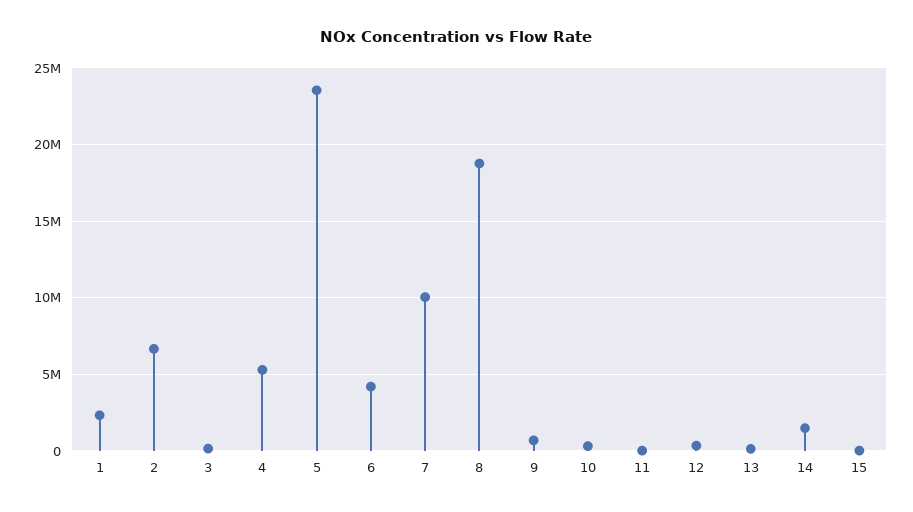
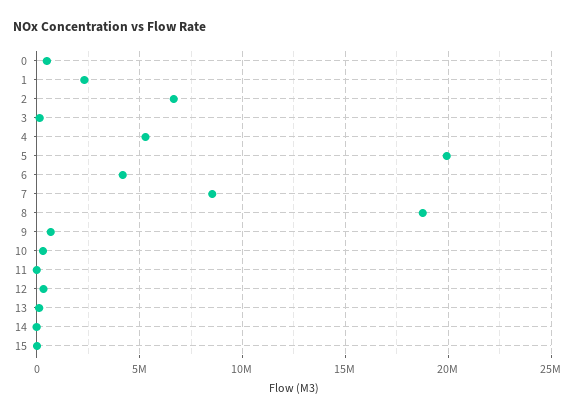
  {
    "1": 2500000,
    "2": 6500000,
    "3": 0,
    "4": 5500000,
-   "5": 23500000,
+   "5": 20000000,
    "6": 4000000,
-   "7": 10000000,
+   "7": 8500000,
    "8": 19000000,
    "9": 500000,
    "10": 500000,
    "11": 0,
    "12": 500000,
    "13": 0,
-   "14": 1500000,
+   "14": 0,
-   "15": 0
+   "15": 0,
+   "0": 500000
  }

